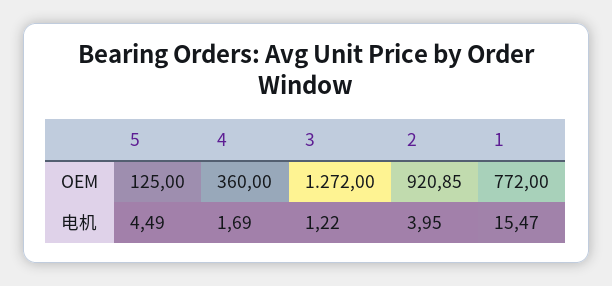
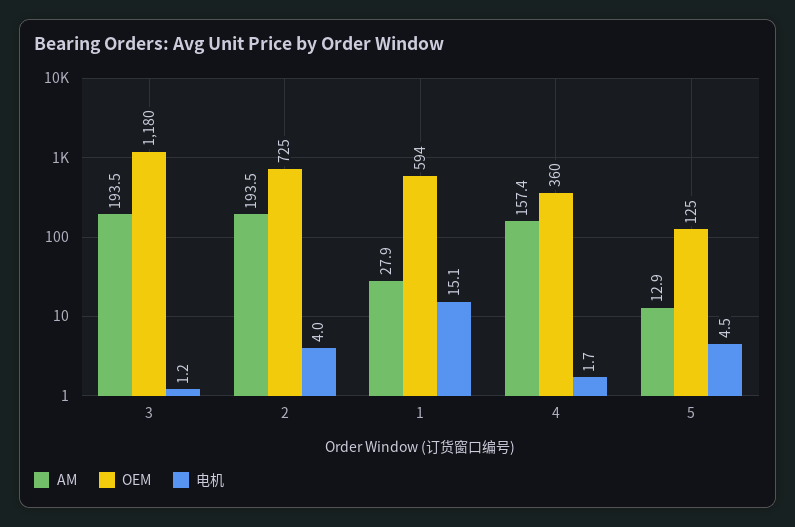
  {
    "OEM": {
      "5": 125,
      "4": 360,
-     "3": 1272,
+     "3": 1180,
-     "2": 920.85,
+     "2": 725,
-     "1": 772
+     "1": 594
    },
    "电机": {
      "5": 4.49,
      "4": 1.69,
      "3": 1.22,
      "2": 3.95,
-     "1": 15.47
+     "1": 15.1
-   }
+   },
+   "AM": {
+     "3": 193.5,
+     "2": 193.5,
+     "1": 27.9,
+     "4": 157.4,
+     "5": 12.9
+   }
  }

